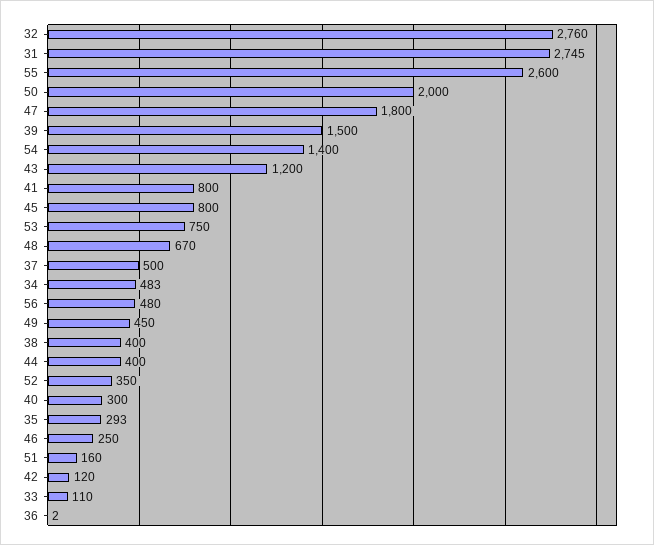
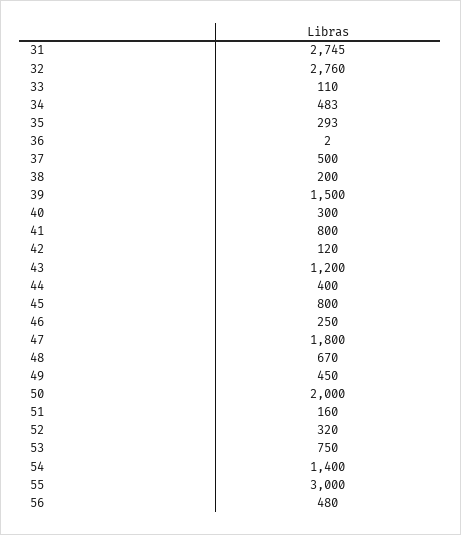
  {
    "32": 2760,
    "31": 2745,
-   "55": 2600,
+   "55": 3000,
    "50": 2000,
    "47": 1800,
    "39": 1500,
    "54": 1400,
    "43": 1200,
    "41": 800,
    "45": 800,
    "53": 750,
    "48": 670,
    "37": 500,
    "34": 483,
    "56": 480,
    "49": 450,
-   "38": 400,
+   "38": 200,
    "44": 400,
-   "52": 350,
+   "52": 320,
    "40": 300,
    "35": 293,
    "46": 250,
    "51": 160,
    "42": 120,
    "33": 110,
    "36": 2
  }

